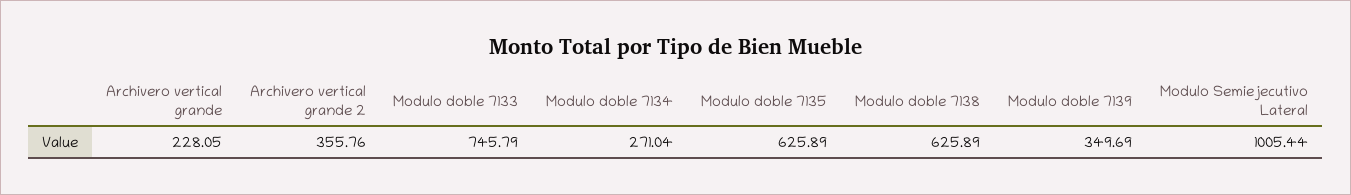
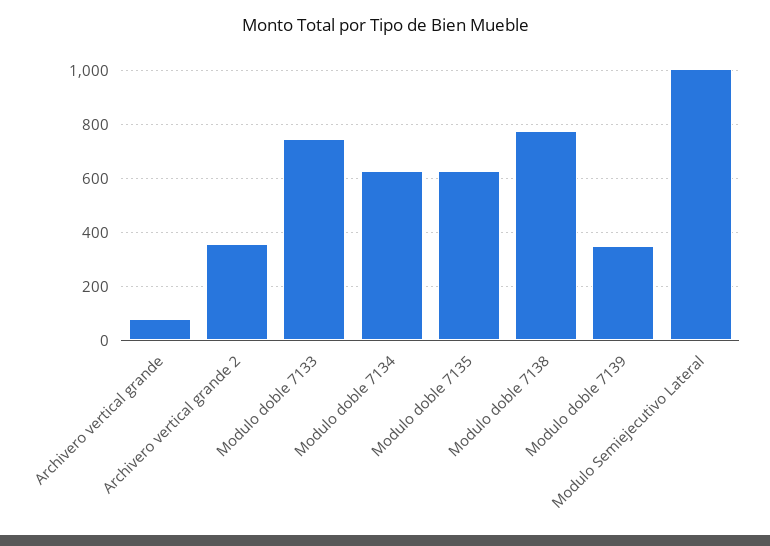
  {
-   "Archivero vertical grande": 228.05,
+   "Archivero vertical grande": 75,
    "Archivero vertical grande 2": 355.76,
    "Modulo doble 7133": 745.79,
-   "Modulo doble 7134": 271.04,
+   "Modulo doble 7134": 625,
    "Modulo doble 7135": 625.89,
-   "Modulo doble 7138": 625.89,
+   "Modulo doble 7138": 775,
    "Modulo doble 7139": 349.69,
    "Modulo Semiejecutivo Lateral": 1005.44
  }

